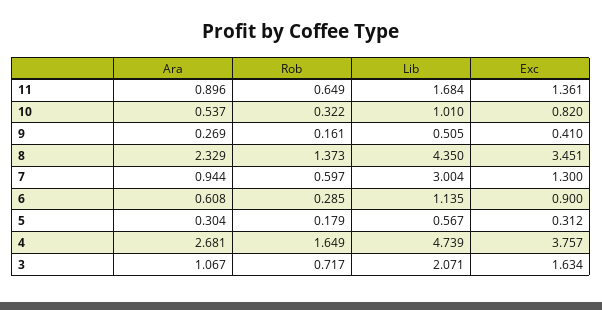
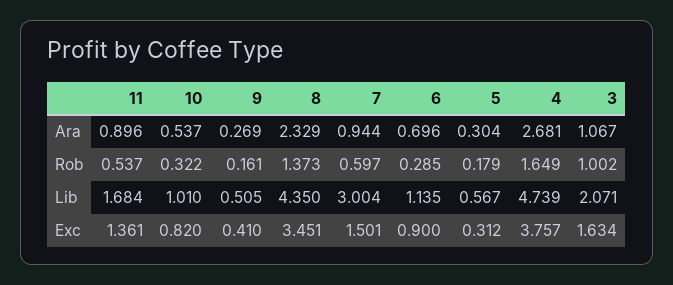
  {
    "Ara": {
      "11": 0.896,
      "10": 0.537,
      "9": 0.269,
      "8": 2.329,
      "7": 0.944,
-     "6": 0.608,
+     "6": 0.696,
      "5": 0.304,
      "4": 2.681,
      "3": 1.067
    },
    "Rob": {
-     "11": 0.649,
+     "11": 0.537,
      "10": 0.322,
      "9": 0.161,
      "8": 1.373,
      "7": 0.597,
      "6": 0.285,
      "5": 0.179,
      "4": 1.649,
-     "3": 0.717
+     "3": 1.002
    },
    "Lib": {
      "11": 1.684,
      "10": 1.01,
      "9": 0.505,
      "8": 4.35,
      "7": 3.004,
      "6": 1.135,
      "5": 0.567,
      "4": 4.739,
      "3": 2.071
    },
    "Exc": {
      "11": 1.361,
      "10": 0.82,
      "9": 0.41,
      "8": 3.451,
-     "7": 1.3,
+     "7": 1.501,
      "6": 0.9,
      "5": 0.312,
      "4": 3.757,
      "3": 1.634
    }
  }

